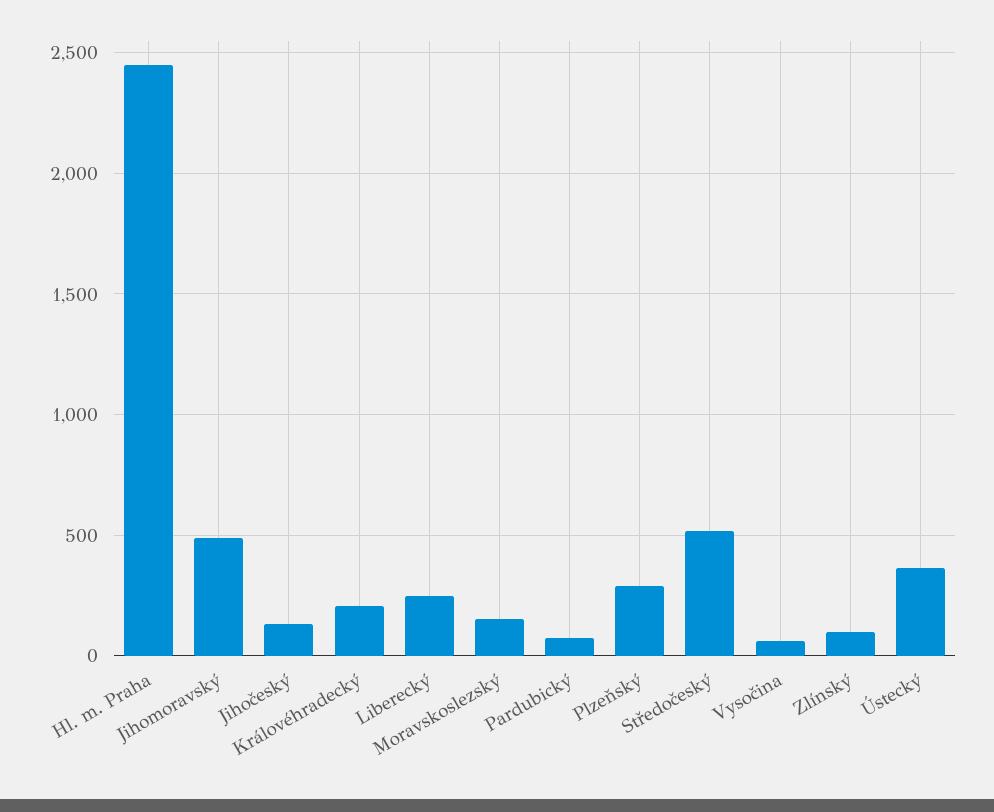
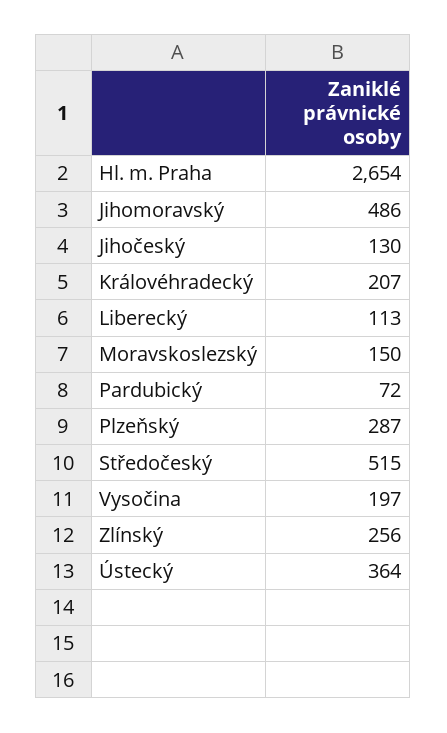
  {
-   "Hl. m. Praha": 2450,
+   "Hl. m. Praha": 2654,
    "Jihomoravský": 486,
    "Jihočeský": 130,
    "Královéhradecký": 207,
-   "Liberecký": 250,
+   "Liberecký": 113,
    "Moravskoslezský": 150,
    "Pardubický": 72,
    "Plzeňský": 287,
    "Středočeský": 515,
-   "Vysočina": 50,
+   "Vysočina": 197,
-   "Zlínský": 100,
+   "Zlínský": 256,
    "Ústecký": 364
  }

